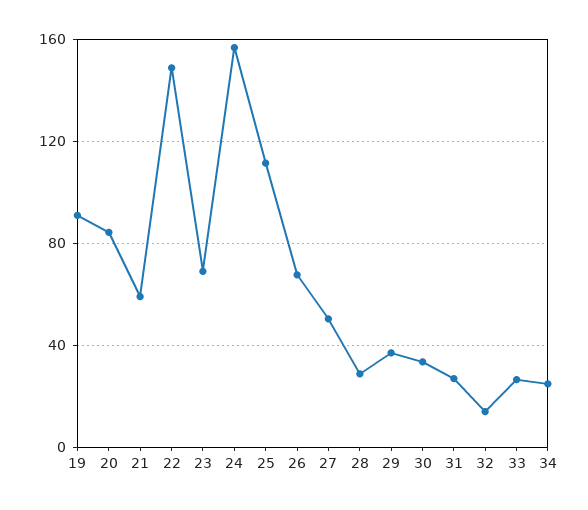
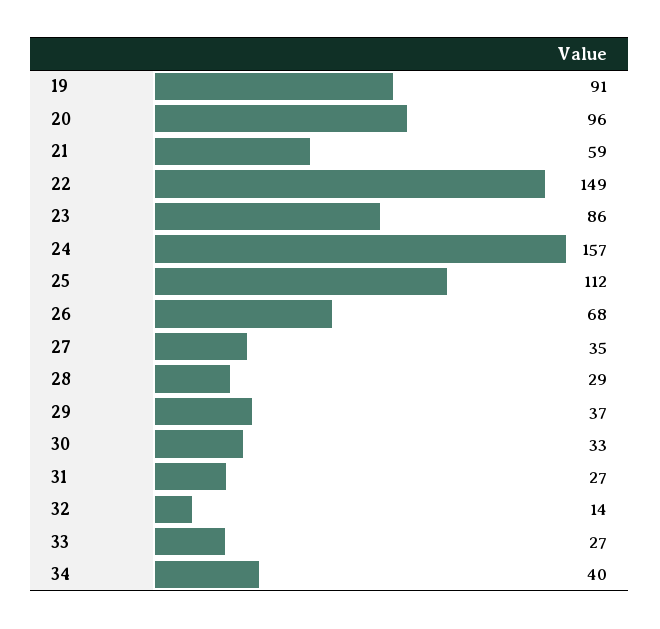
  {
    "19": 91,
-   "20": 85,
+   "20": 96,
    "21": 59,
    "22": 149,
-   "23": 70,
+   "23": 86,
    "24": 157,
    "25": 112,
    "26": 68,
-   "27": 50,
+   "27": 35,
    "28": 29,
    "29": 37,
    "30": 33,
    "31": 27,
    "32": 14,
    "33": 27,
-   "34": 25
+   "34": 40
  }

